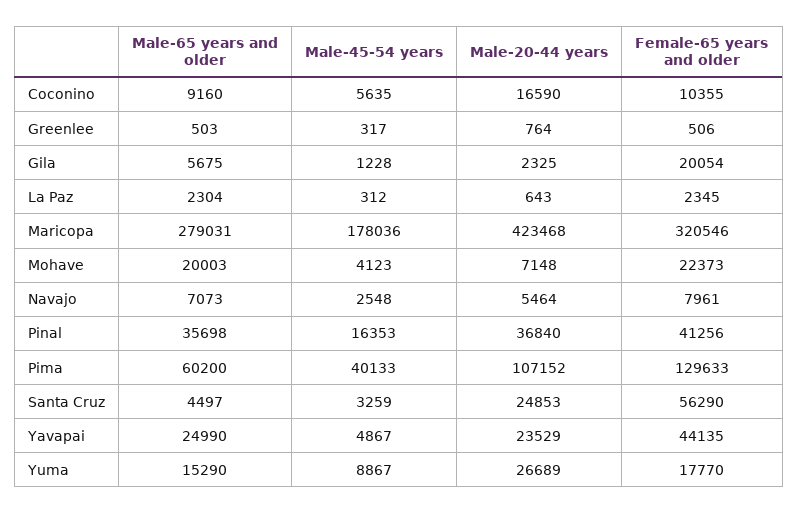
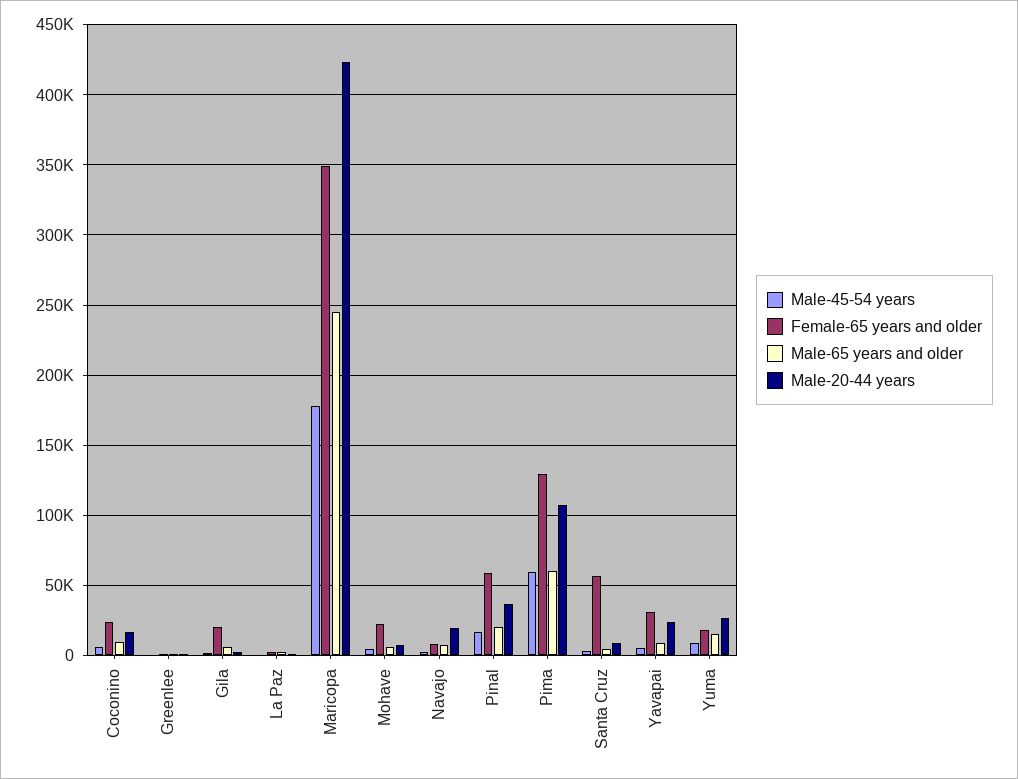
  {
    "Male-65 years and older": {
      "Coconino": 9160,
      "Greenlee": 503,
      "Gila": 5675,
      "La Paz": 2304,
-     "Maricopa": 279031,
+     "Maricopa": 245000,
-     "Mohave": 20003,
+     "Mohave": 5000,
      "Navajo": 7073,
-     "Pinal": 35698,
+     "Pinal": 20000,
      "Pima": 60200,
      "Santa Cruz": 4497,
-     "Yavapai": 24990,
+     "Yavapai": 10000,
      "Yuma": 15290
    },
    "Male-45-54 years": {
      "Coconino": 5635,
      "Greenlee": 317,
      "Gila": 1228,
      "La Paz": 312,
      "Maricopa": 178036,
      "Mohave": 4123,
      "Navajo": 2548,
      "Pinal": 16353,
-     "Pima": 40133,
+     "Pima": 60000,
      "Santa Cruz": 3259,
      "Yavapai": 4867,
      "Yuma": 8867
    },
    "Male-20-44 years": {
      "Coconino": 16590,
      "Greenlee": 764,
      "Gila": 2325,
      "La Paz": 643,
      "Maricopa": 423468,
      "Mohave": 7148,
-     "Navajo": 5464,
+     "Navajo": 20000,
      "Pinal": 36840,
      "Pima": 107152,
-     "Santa Cruz": 24853,
+     "Santa Cruz": 10000,
      "Yavapai": 23529,
      "Yuma": 26689
    },
    "Female-65 years and older": {
-     "Coconino": 10355,
+     "Coconino": 25000,
      "Greenlee": 506,
      "Gila": 20054,
      "La Paz": 2345,
-     "Maricopa": 320546,
+     "Maricopa": 350000,
      "Mohave": 22373,
      "Navajo": 7961,
-     "Pinal": 41256,
+     "Pinal": 60000,
      "Pima": 129633,
      "Santa Cruz": 56290,
-     "Yavapai": 44135,
+     "Yavapai": 30000,
      "Yuma": 17770
    }
  }

